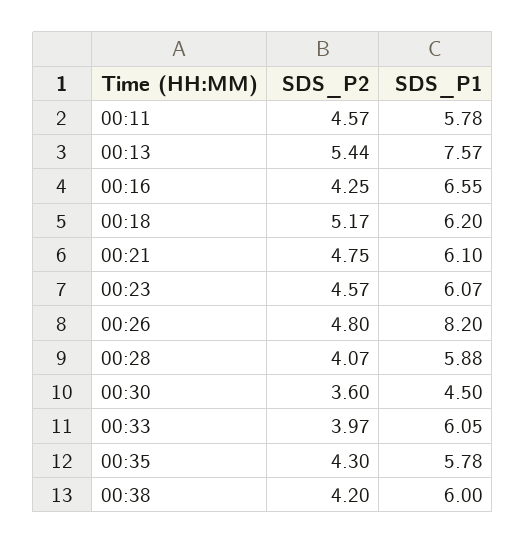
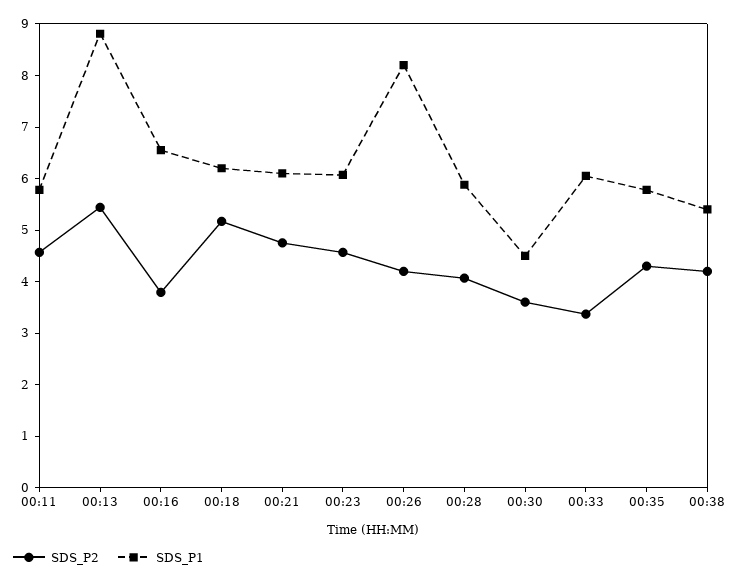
  {
    "SDS_P2": {
      "00:11": 4.57,
      "00:13": 5.44,
-     "00:16": 4.25,
+     "00:16": 3.8,
      "00:18": 5.17,
      "00:21": 4.75,
      "00:23": 4.57,
-     "00:26": 4.8,
+     "00:26": 4.2,
      "00:28": 4.07,
      "00:30": 3.6,
-     "00:33": 3.97,
+     "00:33": 3.4,
      "00:35": 4.3,
      "00:38": 4.2
    },
    "SDS_P1": {
      "00:11": 5.78,
-     "00:13": 7.57,
+     "00:13": 8.8,
      "00:16": 6.55,
      "00:18": 6.2,
      "00:21": 6.1,
      "00:23": 6.07,
      "00:26": 8.2,
      "00:28": 5.88,
      "00:30": 4.5,
      "00:33": 6.05,
      "00:35": 5.78,
-     "00:38": 6
+     "00:38": 5.4
    }
  }

